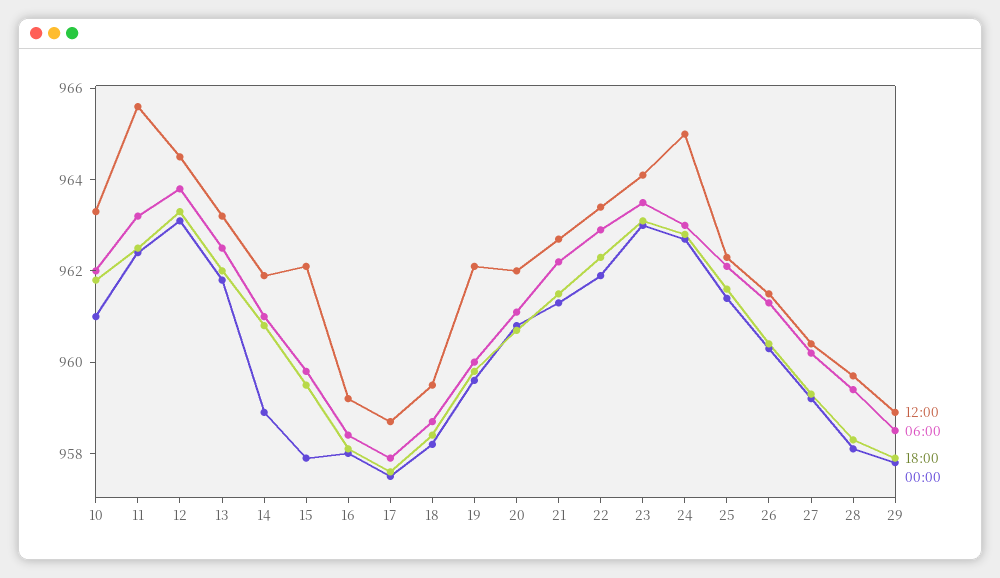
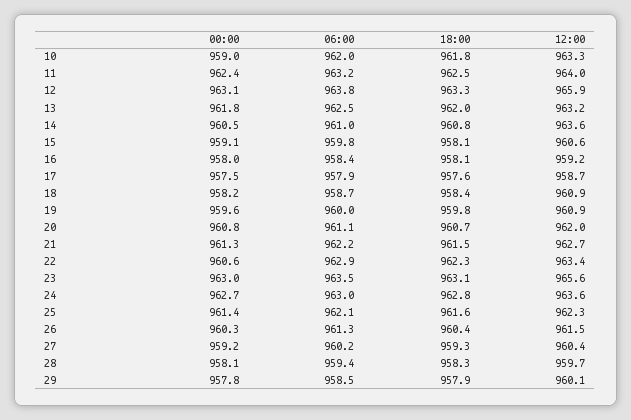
  {
    "12:00": {
      "10": 963.3,
-     "11": 965.5,
+     "11": 964,
-     "12": 964.5,
+     "12": 965.9,
      "13": 963.2,
-     "14": 962,
+     "14": 963.6,
-     "15": 962,
+     "15": 960.6,
      "16": 959.2,
      "17": 958.7,
-     "18": 959.5,
+     "18": 960.9,
-     "19": 962,
+     "19": 960.9,
      "20": 962,
      "21": 962.7,
      "22": 963.4,
-     "23": 964,
+     "23": 965.6,
-     "24": 965,
+     "24": 963.6,
      "25": 962.3,
      "26": 961.5,
      "27": 960.4,
      "28": 959.7,
-     "29": 959
+     "29": 960.1
    },
    "06:00": {
      "10": 962,
      "11": 963.2,
      "12": 963.8,
      "13": 962.5,
      "14": 961,
      "15": 959.8,
      "16": 958.4,
      "17": 957.9,
      "18": 958.7,
      "19": 960,
      "20": 961.1,
      "21": 962.2,
      "22": 962.9,
      "23": 963.5,
      "24": 963,
      "25": 962.1,
      "26": 961.3,
      "27": 960.2,
      "28": 959.4,
      "29": 958.5
    },
    "18:00": {
      "10": 961.8,
      "11": 962.5,
      "12": 963.3,
      "13": 962,
      "14": 960.8,
-     "15": 959.5,
+     "15": 958.1,
      "16": 958.1,
      "17": 957.6,
      "18": 958.4,
      "19": 959.8,
      "20": 960.7,
      "21": 961.5,
      "22": 962.3,
      "23": 963.1,
      "24": 962.8,
      "25": 961.6,
      "26": 960.4,
      "27": 959.3,
      "28": 958.3,
      "29": 957.9
    },
    "00:00": {
-     "10": 961,
+     "10": 959,
      "11": 962.4,
      "12": 963.1,
      "13": 961.8,
-     "14": 959,
+     "14": 960.5,
-     "15": 958,
+     "15": 959.1,
      "16": 958,
      "17": 957.5,
      "18": 958.2,
      "19": 959.6,
      "20": 960.8,
      "21": 961.3,
-     "22": 962,
+     "22": 960.6,
      "23": 963,
      "24": 962.7,
      "25": 961.4,
      "26": 960.3,
      "27": 959.2,
      "28": 958.1,
      "29": 957.8
    }
  }

